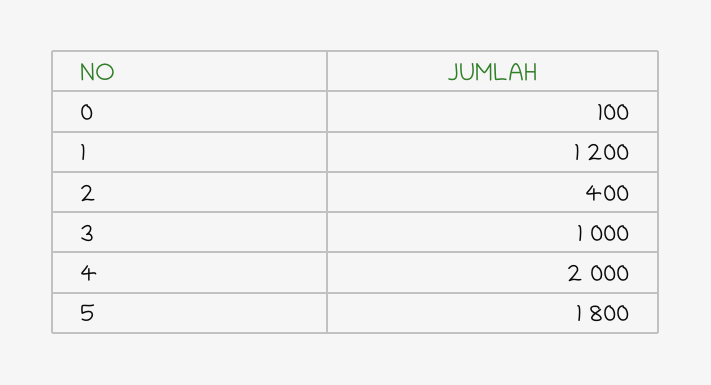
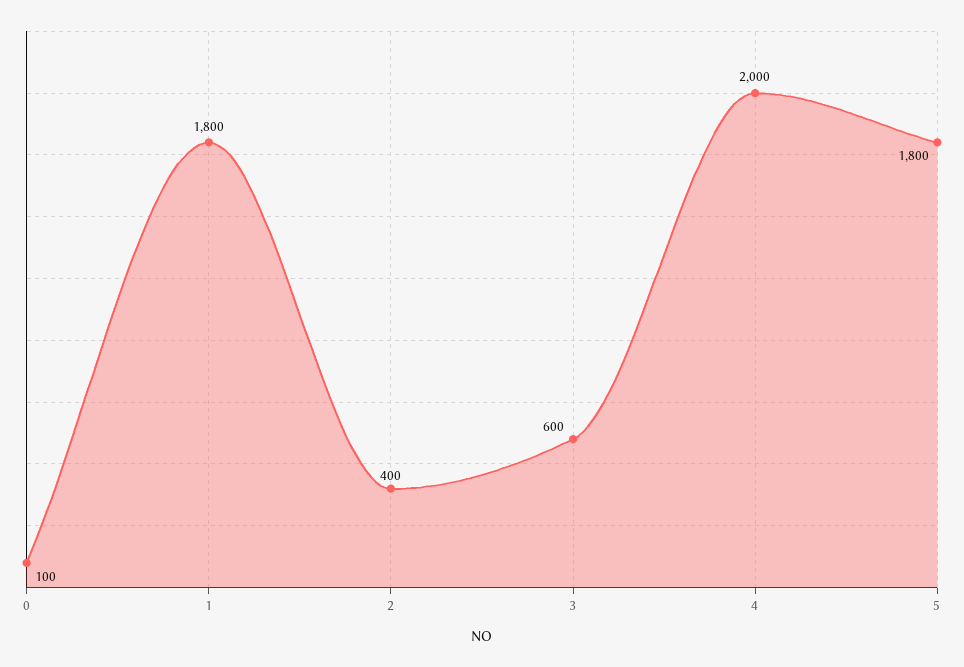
  {
    "0": 100,
-   "1": 1200,
+   "1": 1800,
    "2": 400,
-   "3": 1000,
+   "3": 600,
    "4": 2000,
    "5": 1800
  }

